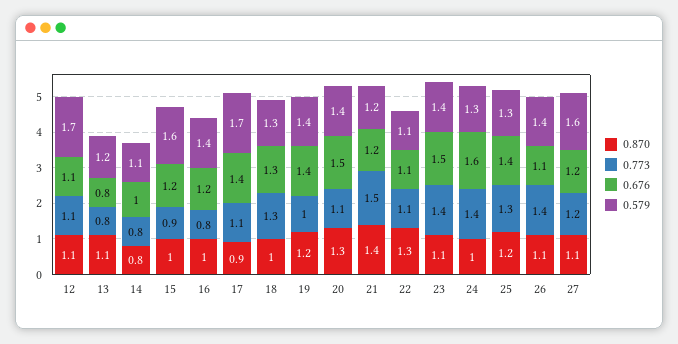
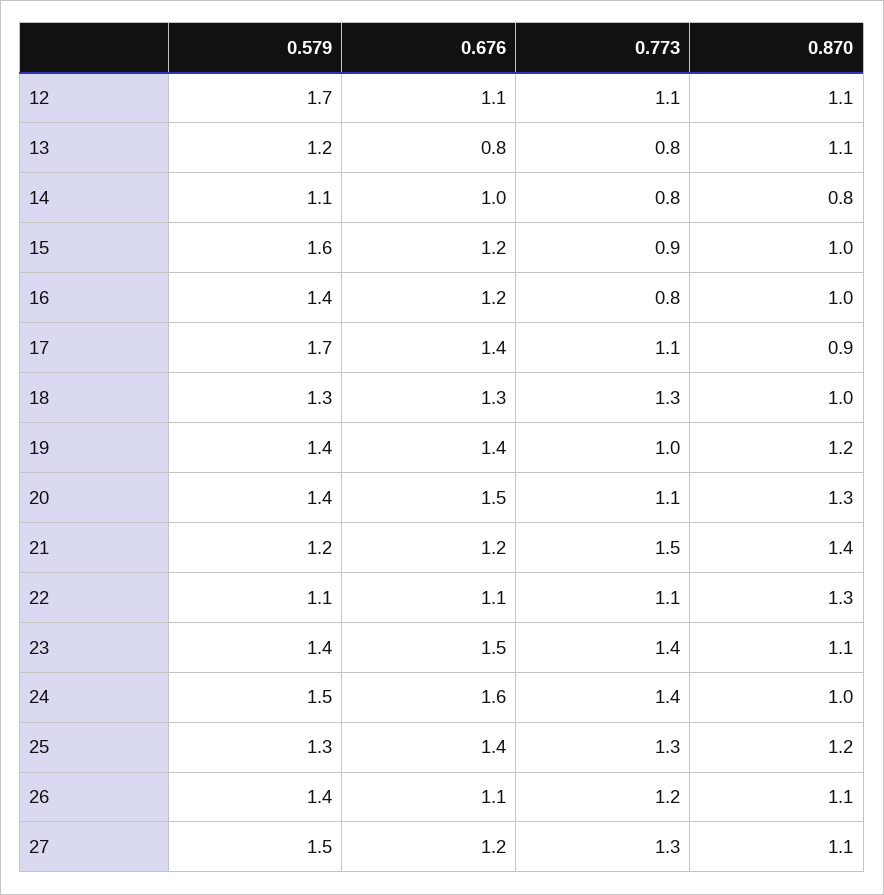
  {
    "0.870": {
      "12": 1.1,
      "13": 1.1,
      "14": 0.8,
      "15": 1,
      "16": 1,
      "17": 0.9,
      "18": 1,
      "19": 1.2,
      "20": 1.3,
      "21": 1.4,
      "22": 1.3,
      "23": 1.1,
      "24": 1,
      "25": 1.2,
      "26": 1.1,
      "27": 1.1
    },
    "0.773": {
      "12": 1.1,
      "13": 0.8,
      "14": 0.8,
      "15": 0.9,
      "16": 0.8,
      "17": 1.1,
      "18": 1.3,
      "19": 1,
      "20": 1.1,
      "21": 1.5,
      "22": 1.1,
      "23": 1.4,
      "24": 1.4,
      "25": 1.3,
-     "26": 1.4,
+     "26": 1.2,
-     "27": 1.2
+     "27": 1.3
    },
    "0.676": {
      "12": 1.1,
      "13": 0.8,
      "14": 1,
      "15": 1.2,
      "16": 1.2,
      "17": 1.4,
      "18": 1.3,
      "19": 1.4,
      "20": 1.5,
      "21": 1.2,
      "22": 1.1,
      "23": 1.5,
      "24": 1.6,
      "25": 1.4,
      "26": 1.1,
      "27": 1.2
    },
    "0.579": {
      "12": 1.7,
      "13": 1.2,
      "14": 1.1,
      "15": 1.6,
      "16": 1.4,
      "17": 1.7,
      "18": 1.3,
      "19": 1.4,
      "20": 1.4,
      "21": 1.2,
      "22": 1.1,
      "23": 1.4,
-     "24": 1.3,
+     "24": 1.5,
      "25": 1.3,
      "26": 1.4,
-     "27": 1.6
+     "27": 1.5
    }
  }

